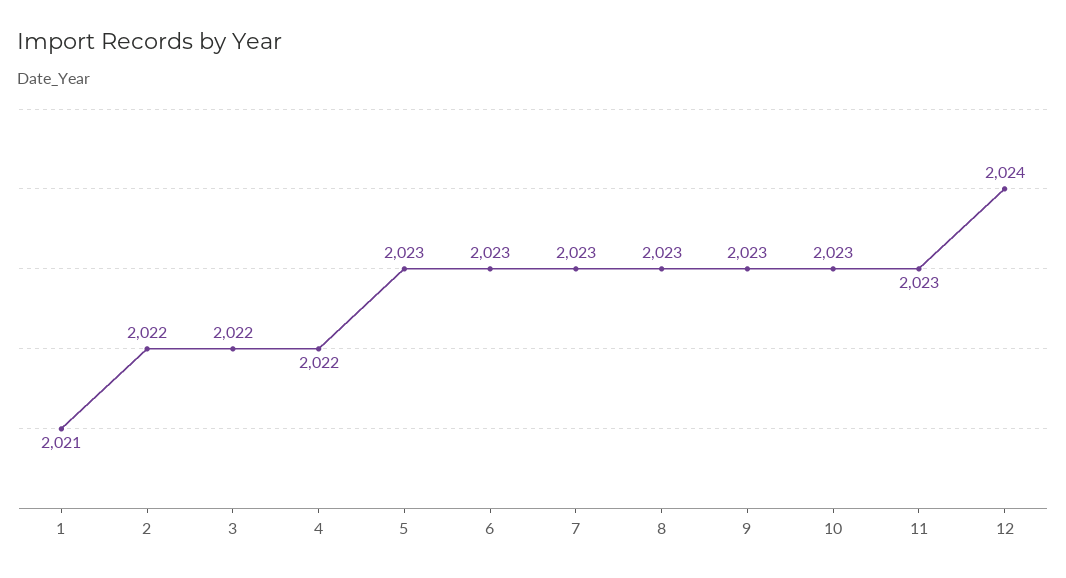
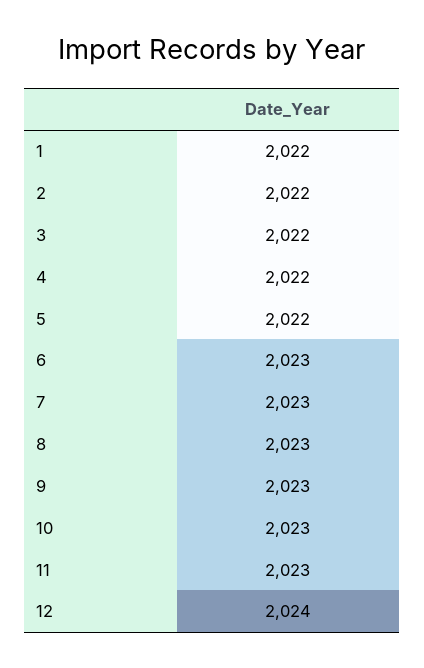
  {
-   "1": 2021,
+   "1": 2022,
    "2": 2022,
    "3": 2022,
    "4": 2022,
-   "5": 2023,
+   "5": 2022,
    "6": 2023,
    "7": 2023,
    "8": 2023,
    "9": 2023,
    "10": 2023,
    "11": 2023,
    "12": 2024
  }

